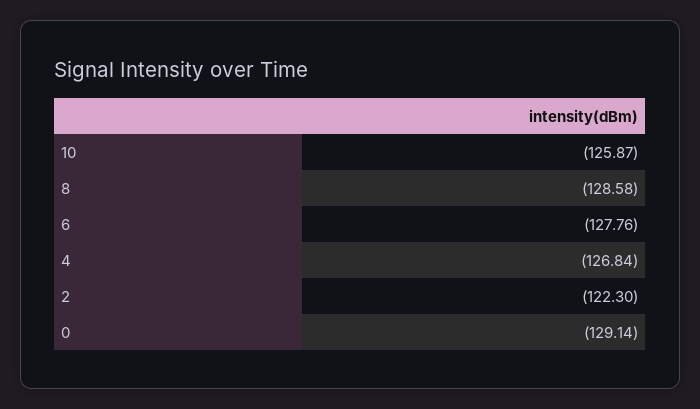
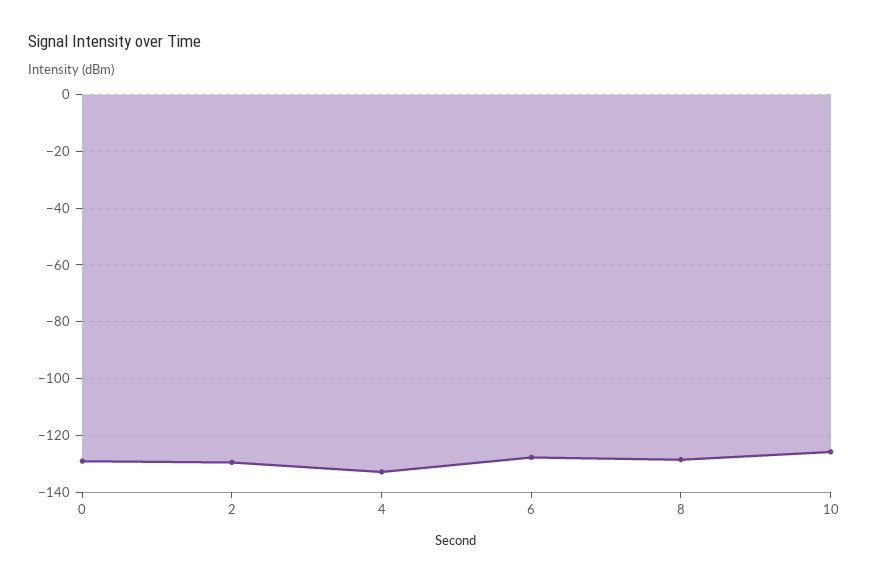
  {
    "10": -125.87,
    "8": -128.58,
    "6": -127.76,
-   "4": -126.84,
+   "4": -132.5,
-   "2": -122.3,
+   "2": -130,
    "0": -129.14
  }

